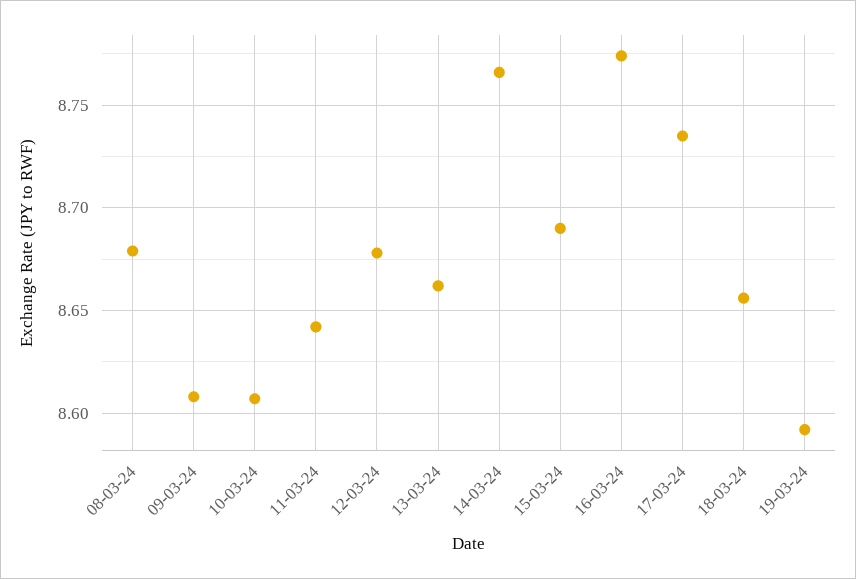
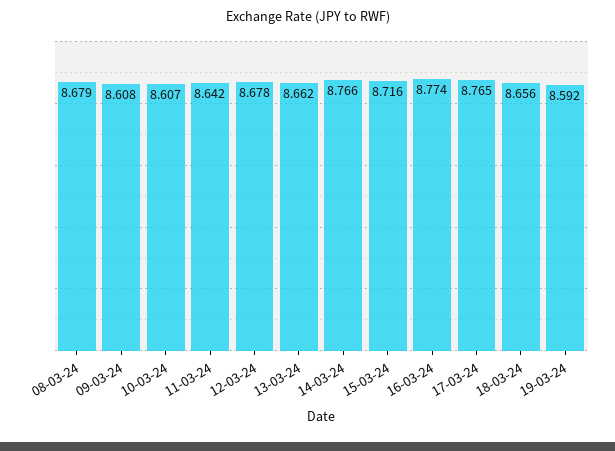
  {
    "08-03-24": 8.679,
    "09-03-24": 8.608,
    "10-03-24": 8.607,
    "11-03-24": 8.642,
    "12-03-24": 8.678,
    "13-03-24": 8.662,
    "14-03-24": 8.766,
-   "15-03-24": 8.69,
+   "15-03-24": 8.716,
    "16-03-24": 8.774,
-   "17-03-24": 8.735,
+   "17-03-24": 8.765,
    "18-03-24": 8.656,
    "19-03-24": 8.592
  }

